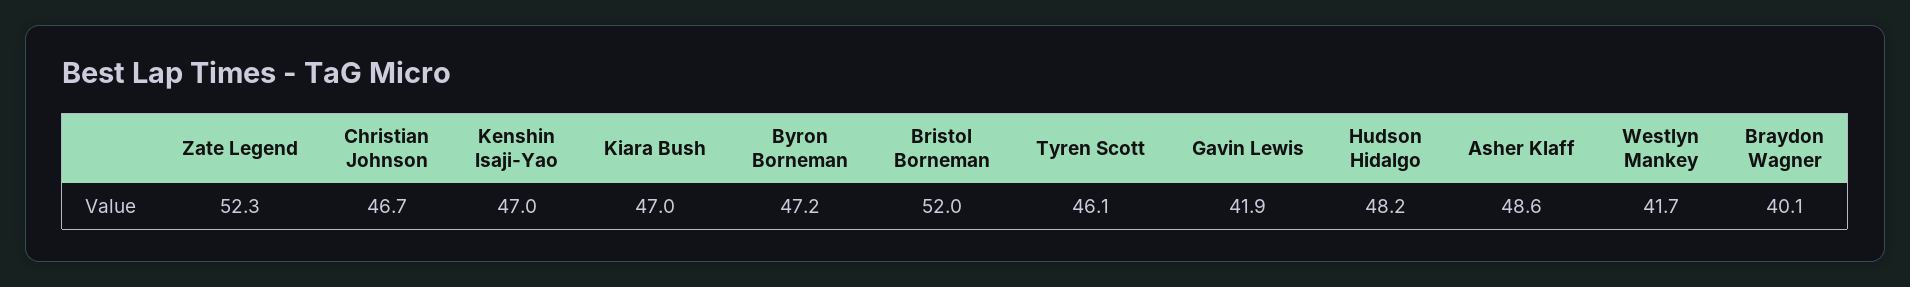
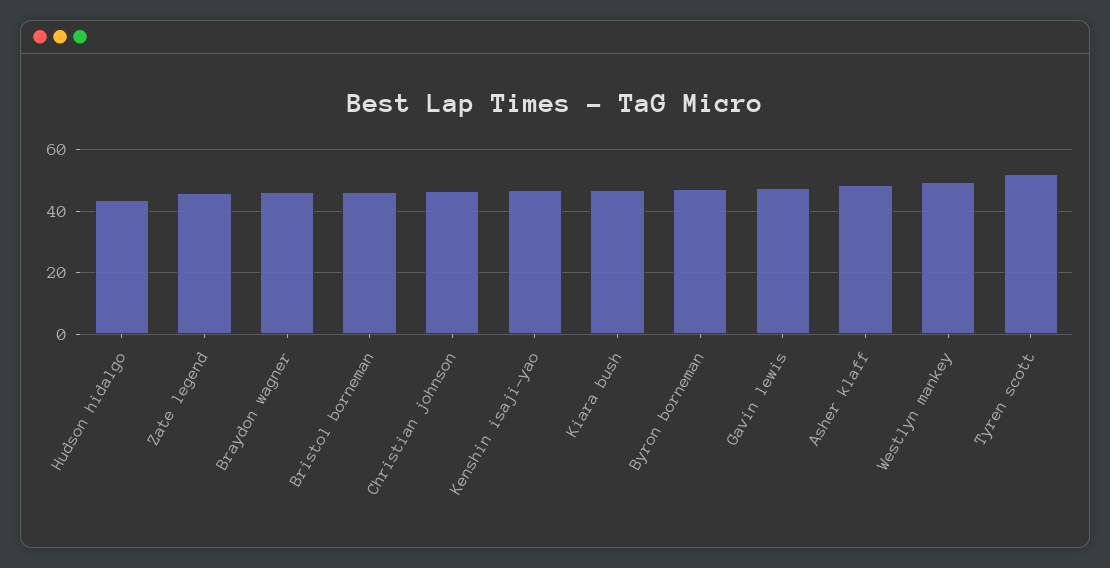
  {
-   "Zate Legend": 52.3,
+   "Zate Legend": 46,
    "Christian Johnson": 46.7,
    "Kenshin Isaji-Yao": 47,
    "Kiara Bush": 47,
    "Byron Borneman": 47.2,
-   "Bristol Borneman": 52,
+   "Bristol Borneman": 46,
-   "Tyren Scott": 46.1,
+   "Tyren Scott": 52,
-   "Gavin Lewis": 41.9,
+   "Gavin Lewis": 48,
-   "Hudson Hidalgo": 48.2,
+   "Hudson Hidalgo": 44,
    "Asher Klaff": 48.6,
-   "Westlyn Mankey": 41.7,
+   "Westlyn Mankey": 50,
-   "Braydon Wagner": 40.1
+   "Braydon Wagner": 46
  }

